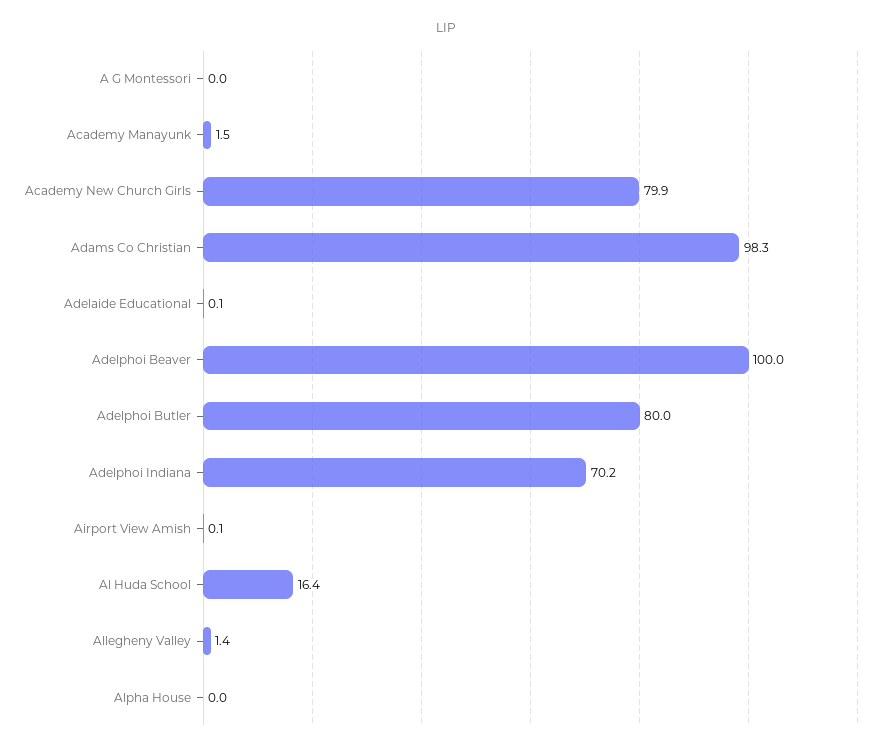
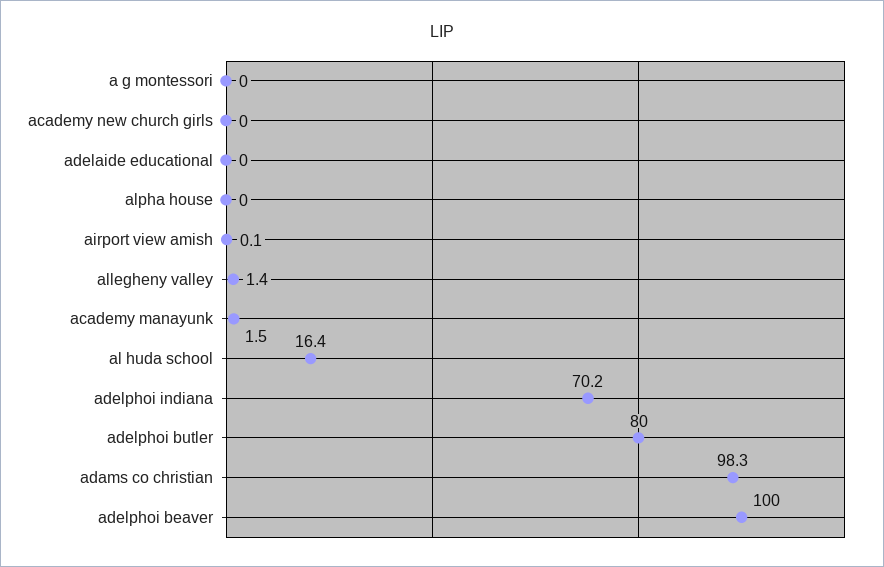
  {
    "A G Montessori": 0,
    "Academy Manayunk": 1.5,
-   "Academy New Church Girls": 79.9,
+   "Academy New Church Girls": 0,
    "Adams Co Christian": 98.3,
-   "Adelaide Educational": 0.1,
+   "Adelaide Educational": 0,
    "Adelphoi Beaver": 100,
    "Adelphoi Butler": 80,
    "Adelphoi Indiana": 70.2,
    "Airport View Amish": 0.1,
    "Al Huda School": 16.4,
    "Allegheny Valley": 1.4,
    "Alpha House": 0
  }

